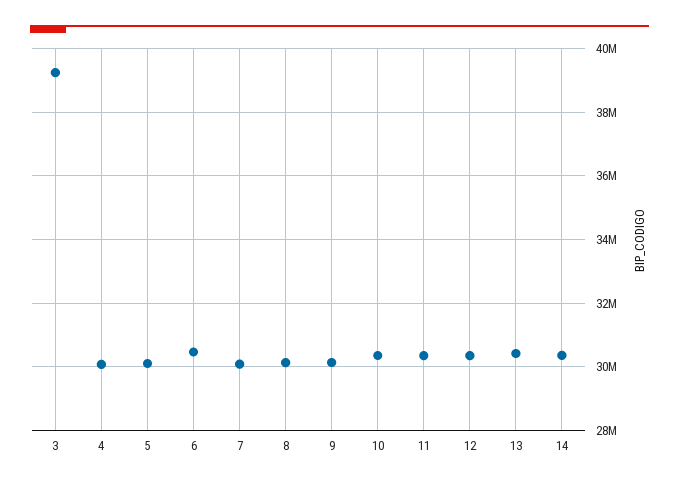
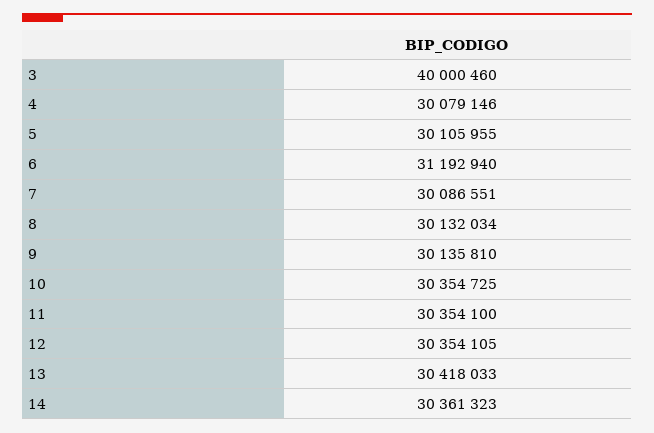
  {
-   "3": 39200000,
+   "3": 40000460,
    "4": 30079146,
    "5": 30105955,
-   "6": 30400000,
+   "6": 31192940,
    "7": 30086551,
    "8": 30132034,
    "9": 30135810,
    "10": 30354725,
    "11": 30354100,
    "12": 30354105,
    "13": 30418033,
    "14": 30361323
  }

